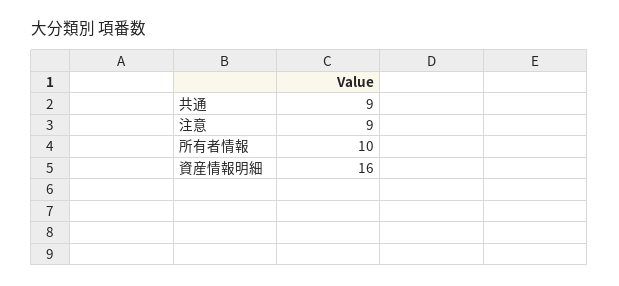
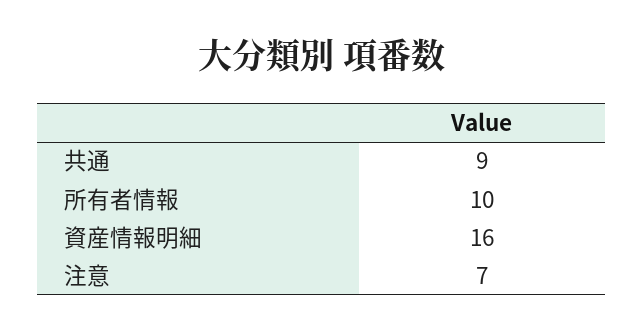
  {
    "共通": 9,
-   "注意": 9,
+   "注意": 7,
    "所有者情報": 10,
    "資産情報明細": 16
  }

